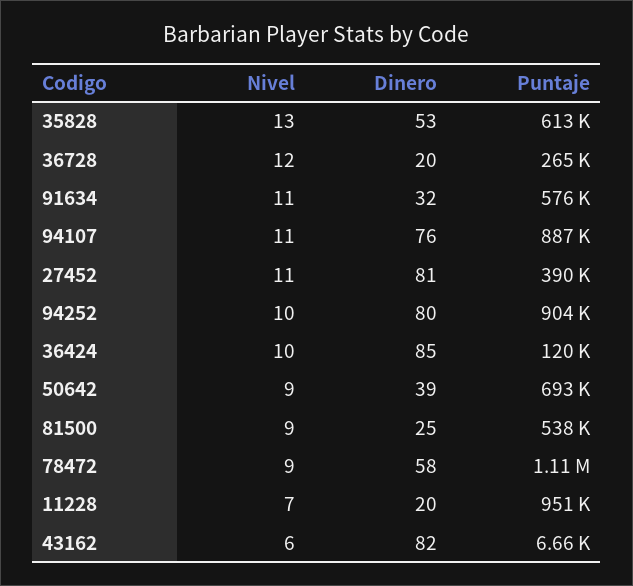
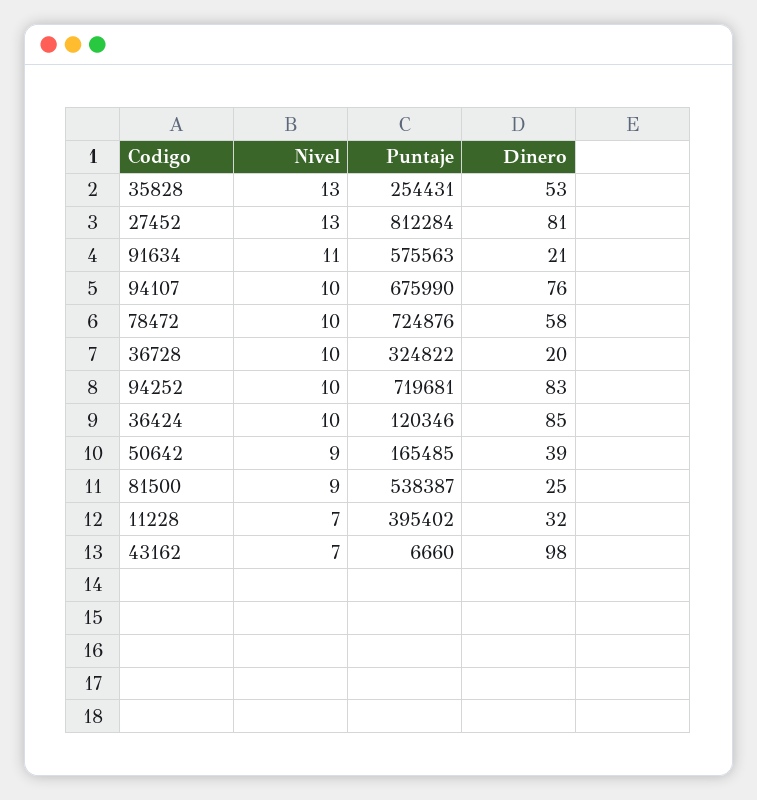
  {
    "Nivel": {
      "35828": 13,
-     "36728": 12,
+     "36728": 10,
      "91634": 11,
-     "94107": 11,
+     "94107": 10,
-     "27452": 11,
+     "27452": 13,
      "94252": 10,
      "36424": 10,
      "50642": 9,
      "81500": 9,
-     "78472": 9,
+     "78472": 10,
      "11228": 7,
-     "43162": 6
+     "43162": 7
    },
    "Dinero": {
      "35828": 53,
      "36728": 20,
-     "91634": 32,
+     "91634": 21,
      "94107": 76,
      "27452": 81,
-     "94252": 80,
+     "94252": 83,
      "36424": 85,
      "50642": 39,
      "81500": 25,
      "78472": 58,
-     "11228": 20,
+     "11228": 32,
-     "43162": 82
+     "43162": 98
    },
    "Puntaje": {
-     "35828": 613000,
+     "35828": 254431,
-     "36728": 265000,
+     "36728": 324822,
      "91634": 575563,
-     "94107": 887000,
+     "94107": 675990,
-     "27452": 390000,
+     "27452": 812284,
-     "94252": 904000,
+     "94252": 719681,
      "36424": 120346,
-     "50642": 693000,
+     "50642": 165485,
      "81500": 538387,
-     "78472": 1110000,
+     "78472": 724876,
-     "11228": 951000,
+     "11228": 395402,
      "43162": 6660
    }
  }

